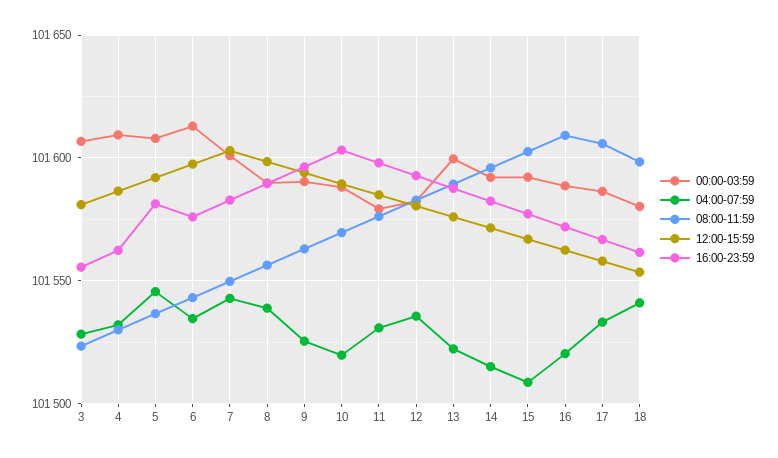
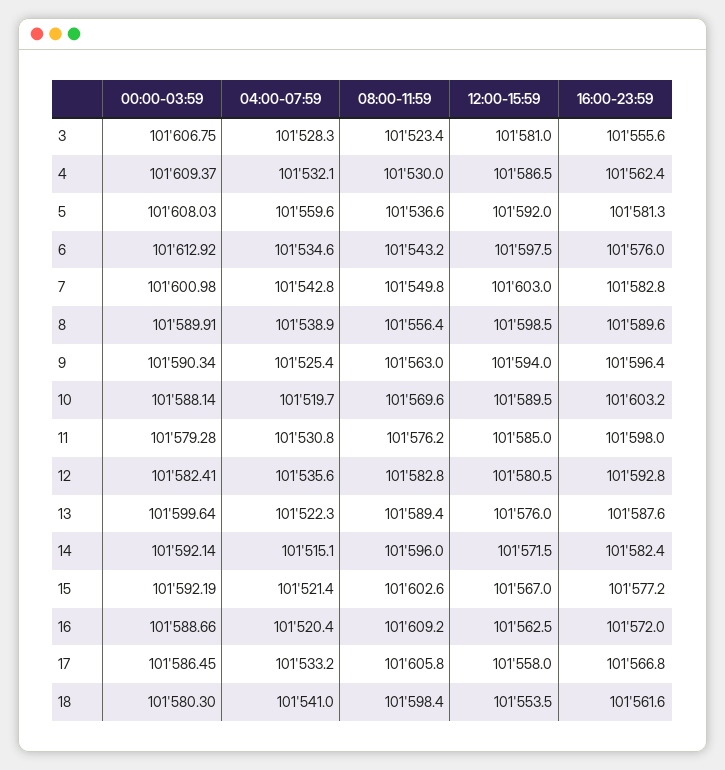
  {
    "00:00-03:59": {
      "3": 101606.75,
      "4": 101609.37,
      "5": 101608.03,
      "6": 101612.92,
      "7": 101600.98,
      "8": 101589.91,
      "9": 101590.34,
      "10": 101588.14,
      "11": 101579.28,
      "12": 101582.41,
      "13": 101599.64,
      "14": 101592.14,
      "15": 101592.19,
      "16": 101588.66,
      "17": 101586.45,
      "18": 101580.3
    },
    "04:00-07:59": {
      "3": 101528.3,
      "4": 101532.1,
-     "5": 101545,
+     "5": 101559.6,
      "6": 101534.6,
      "7": 101542.8,
      "8": 101538.9,
      "9": 101525.4,
      "10": 101519.7,
      "11": 101530.8,
      "12": 101535.6,
      "13": 101522.3,
      "14": 101515.1,
-     "15": 101510,
+     "15": 101521.4,
      "16": 101520.4,
      "17": 101533.2,
      "18": 101541
    },
    "08:00-11:59": {
      "3": 101523.4,
      "4": 101530,
      "5": 101536.6,
      "6": 101543.2,
      "7": 101549.8,
      "8": 101556.4,
      "9": 101563,
      "10": 101569.6,
      "11": 101576.2,
      "12": 101582.8,
      "13": 101589.4,
      "14": 101596,
      "15": 101602.6,
      "16": 101609.2,
      "17": 101605.8,
      "18": 101598.4
    },
    "12:00-15:59": {
      "3": 101581,
      "4": 101586.5,
      "5": 101592,
      "6": 101597.5,
      "7": 101603,
      "8": 101598.5,
      "9": 101594,
      "10": 101589.5,
      "11": 101585,
      "12": 101580.5,
      "13": 101576,
      "14": 101571.5,
      "15": 101567,
      "16": 101562.5,
      "17": 101558,
      "18": 101553.5
    },
    "16:00-23:59": {
      "3": 101555.6,
      "4": 101562.4,
      "5": 101581.3,
      "6": 101576,
      "7": 101582.8,
      "8": 101589.6,
      "9": 101596.4,
      "10": 101603.2,
      "11": 101598,
      "12": 101592.8,
      "13": 101587.6,
      "14": 101582.4,
      "15": 101577.2,
      "16": 101572,
      "17": 101566.8,
      "18": 101561.6
    }
  }

